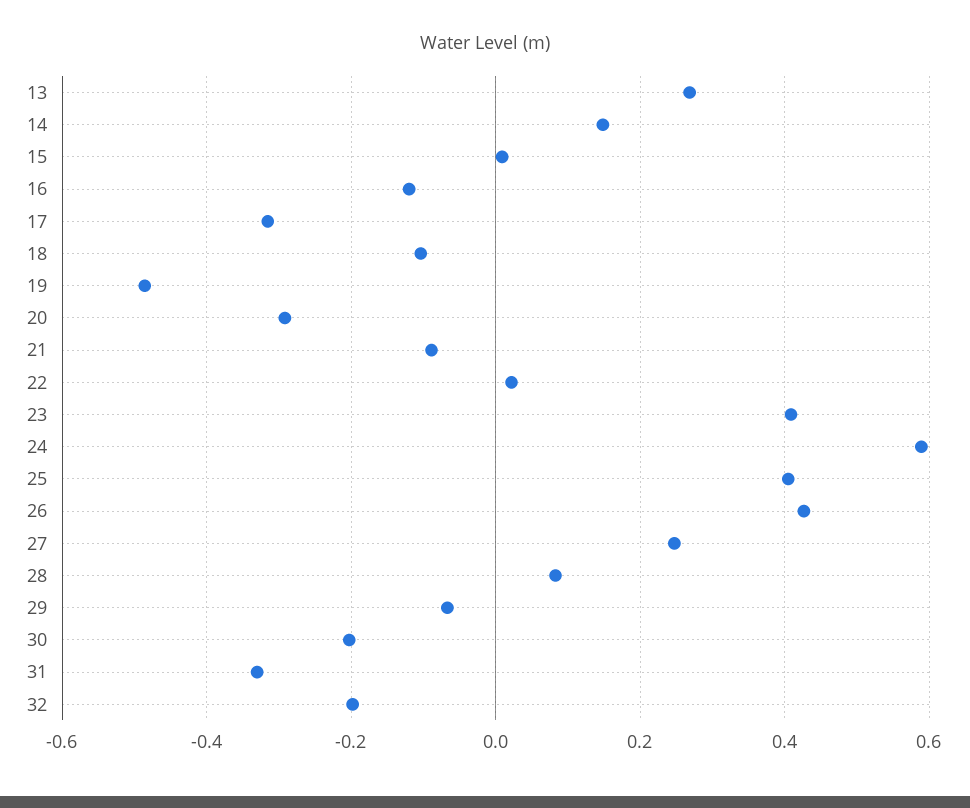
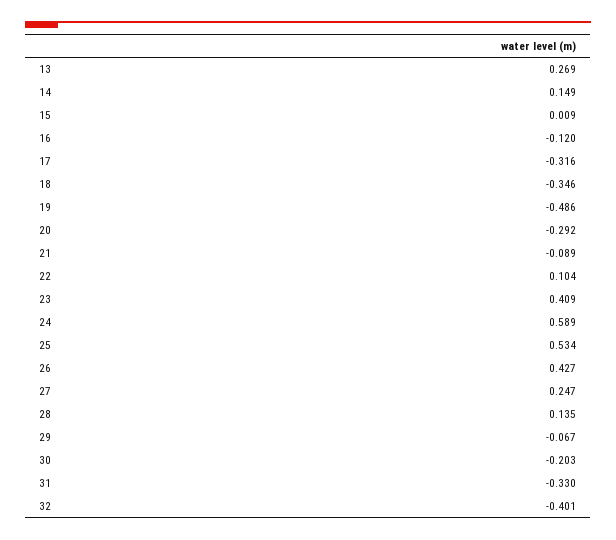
  {
    "13": 0.269,
    "14": 0.149,
    "15": 0.009,
    "16": -0.12,
    "17": -0.316,
-   "18": -0.1,
+   "18": -0.346,
    "19": -0.486,
    "20": -0.292,
    "21": -0.089,
-   "22": 0.02,
+   "22": 0.104,
    "23": 0.409,
    "24": 0.589,
-   "25": 0.4,
+   "25": 0.534,
    "26": 0.427,
    "27": 0.247,
-   "28": 0.08,
+   "28": 0.135,
    "29": -0.067,
    "30": -0.203,
    "31": -0.33,
-   "32": -0.2
+   "32": -0.401
  }

